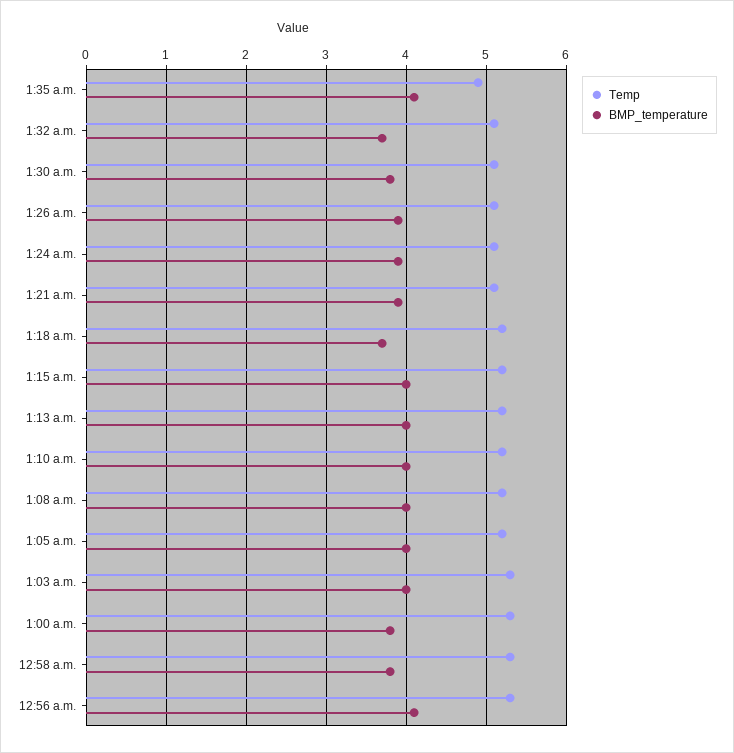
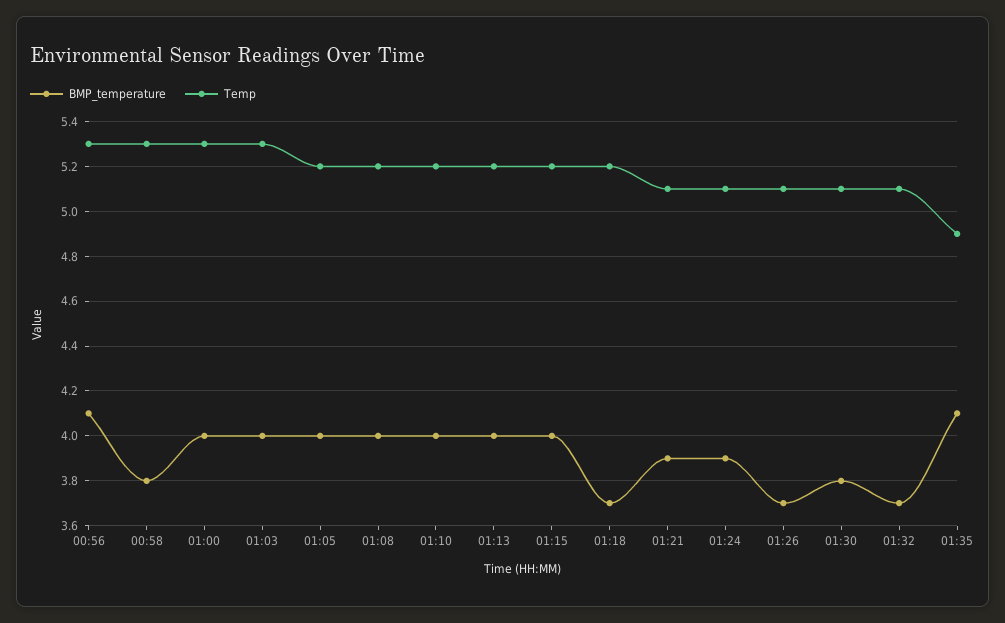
  {
    "Temp": {
      "1:35 a.m.": 4.9,
      "1:32 a.m.": 5.1,
      "1:30 a.m.": 5.1,
      "1:26 a.m.": 5.1,
      "1:24 a.m.": 5.1,
      "1:21 a.m.": 5.1,
      "1:18 a.m.": 5.2,
      "1:15 a.m.": 5.2,
      "1:13 a.m.": 5.2,
      "1:10 a.m.": 5.2,
      "1:08 a.m.": 5.2,
      "1:05 a.m.": 5.2,
      "1:03 a.m.": 5.3,
      "1:00 a.m.": 5.3,
      "12:58 a.m.": 5.3,
      "12:56 a.m.": 5.3
    },
    "BMP_temperature": {
      "1:35 a.m.": 4.1,
      "1:32 a.m.": 3.7,
      "1:30 a.m.": 3.8,
-     "1:26 a.m.": 3.9,
+     "1:26 a.m.": 3.7,
      "1:24 a.m.": 3.9,
      "1:21 a.m.": 3.9,
      "1:18 a.m.": 3.7,
      "1:15 a.m.": 4,
      "1:13 a.m.": 4,
      "1:10 a.m.": 4,
      "1:08 a.m.": 4,
      "1:05 a.m.": 4,
      "1:03 a.m.": 4,
-     "1:00 a.m.": 3.8,
+     "1:00 a.m.": 4,
      "12:58 a.m.": 3.8,
      "12:56 a.m.": 4.1
    }
  }

